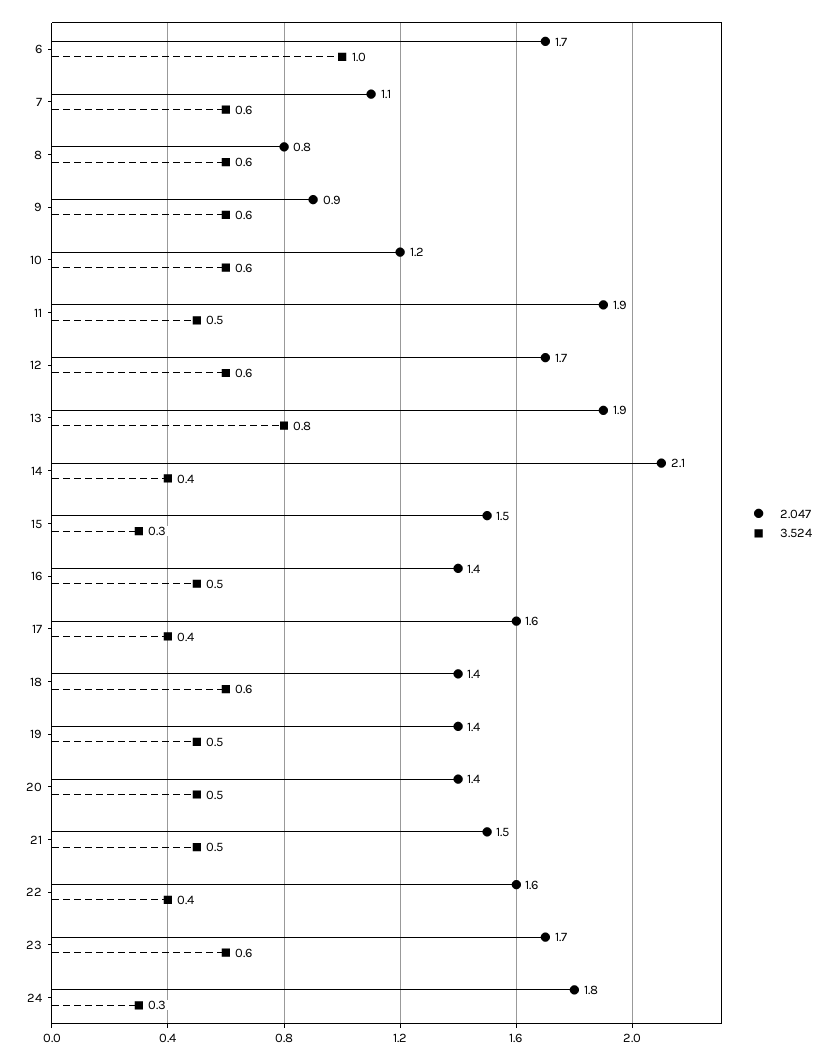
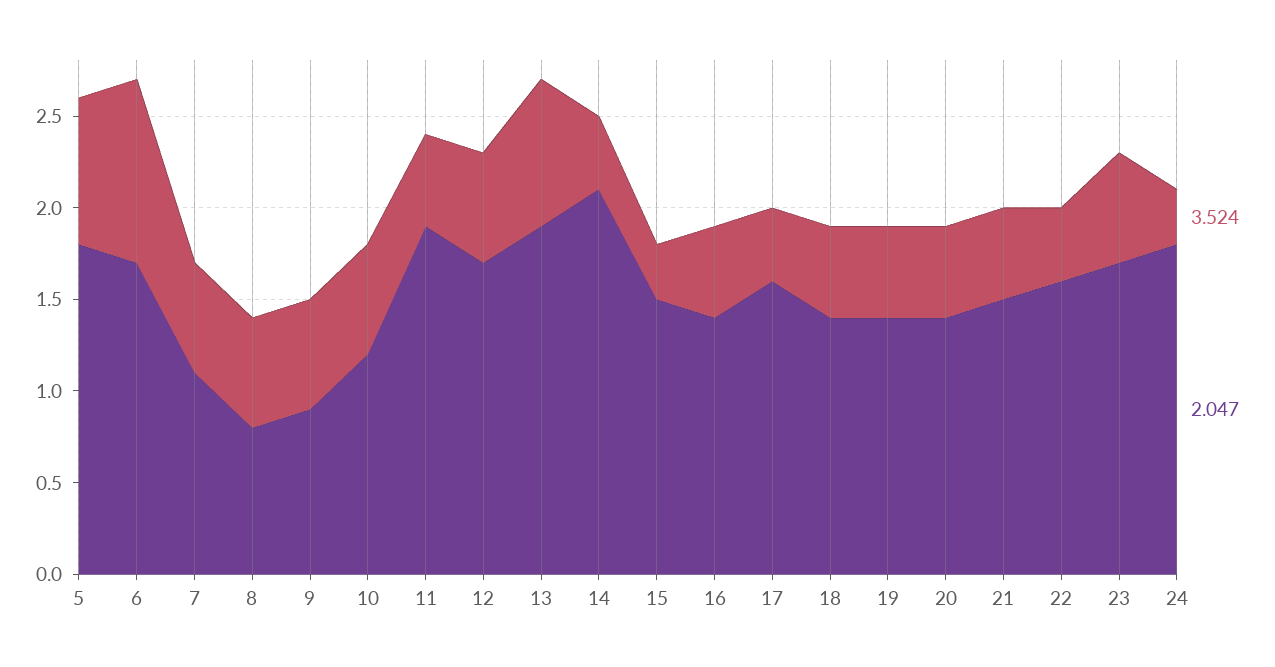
  {
    "2.047": {
      "6": 1.7,
      "7": 1.1,
      "8": 0.8,
      "9": 0.9,
      "10": 1.2,
      "11": 1.9,
      "12": 1.7,
      "13": 1.9,
      "14": 2.1,
      "15": 1.5,
      "16": 1.4,
      "17": 1.6,
      "18": 1.4,
      "19": 1.4,
      "20": 1.4,
      "21": 1.5,
      "22": 1.6,
      "23": 1.7,
-     "24": 1.8
+     "24": 1.8,
+     "5": 1.8
    },
    "3.524": {
      "6": 1,
      "7": 0.6,
      "8": 0.6,
      "9": 0.6,
      "10": 0.6,
      "11": 0.5,
      "12": 0.6,
      "13": 0.8,
      "14": 0.4,
      "15": 0.3,
      "16": 0.5,
      "17": 0.4,
-     "18": 0.6,
+     "18": 0.5,
      "19": 0.5,
      "20": 0.5,
      "21": 0.5,
      "22": 0.4,
      "23": 0.6,
-     "24": 0.3
+     "24": 0.3,
+     "5": 0.8
    }
  }

